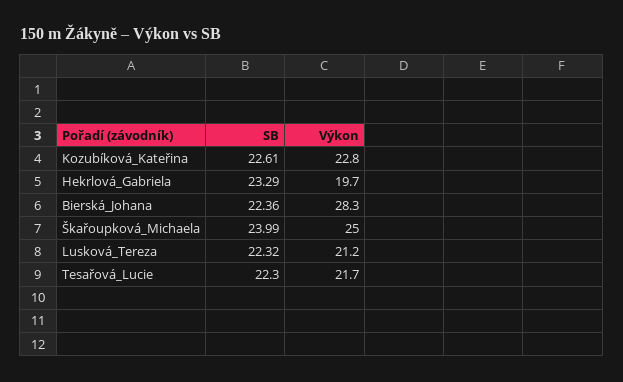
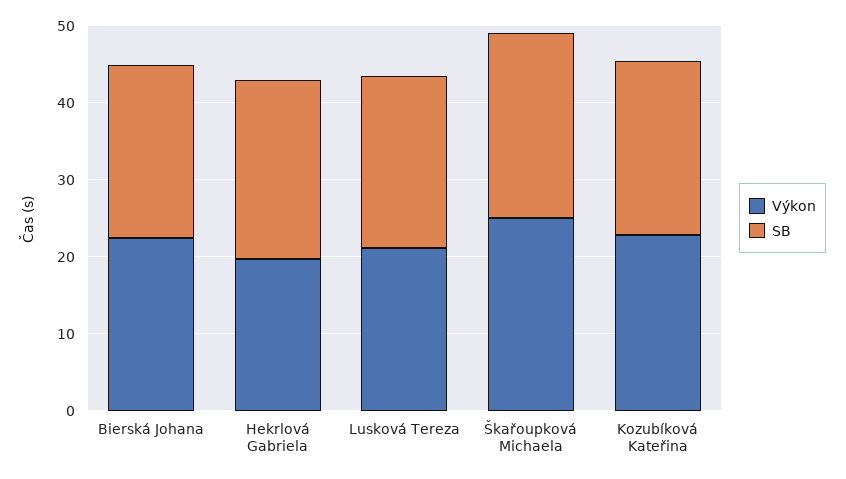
  {
    "SB": {
      "Kozubíková_Kateřina": 22.61,
      "Hekrlová_Gabriela": 23.29,
      "Bierská_Johana": 22.36,
      "Škařoupková_Michaela": 23.99,
-     "Lusková_Tereza": 22.32,
+     "Lusková_Tereza": 22.32
-     "Tesařová_Lucie": 22.3
    },
    "Výkon": {
      "Kozubíková_Kateřina": 22.8,
      "Hekrlová_Gabriela": 19.7,
-     "Bierská_Johana": 28.3,
+     "Bierská_Johana": 22,
      "Škařoupková_Michaela": 25,
-     "Lusková_Tereza": 21.2,
+     "Lusková_Tereza": 21.2
-     "Tesařová_Lucie": 21.7
    }
  }

